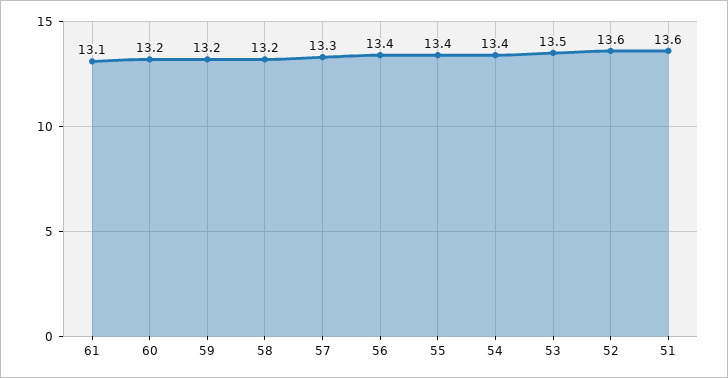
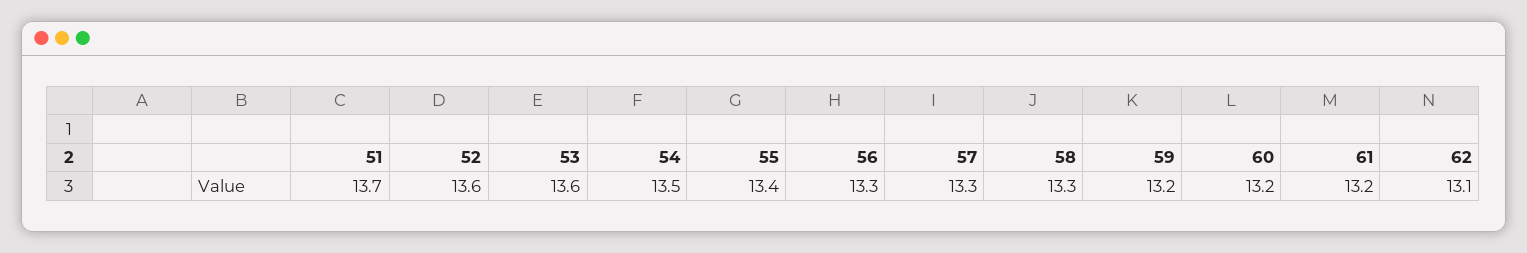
  {
-   "61": 13.1,
+   "61": 13.2,
    "60": 13.2,
    "59": 13.2,
-   "58": 13.2,
+   "58": 13.3,
    "57": 13.3,
-   "56": 13.4,
+   "56": 13.3,
    "55": 13.4,
-   "54": 13.4,
+   "54": 13.5,
-   "53": 13.5,
+   "53": 13.6,
    "52": 13.6,
-   "51": 13.6
+   "51": 13.7,
+   "62": 13.1
  }

